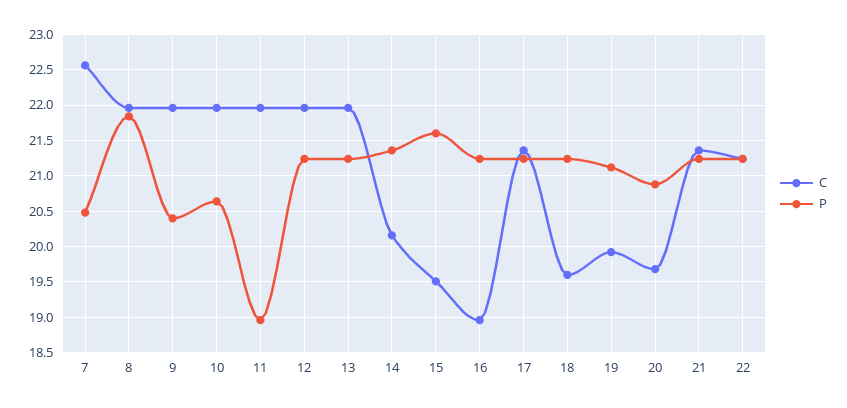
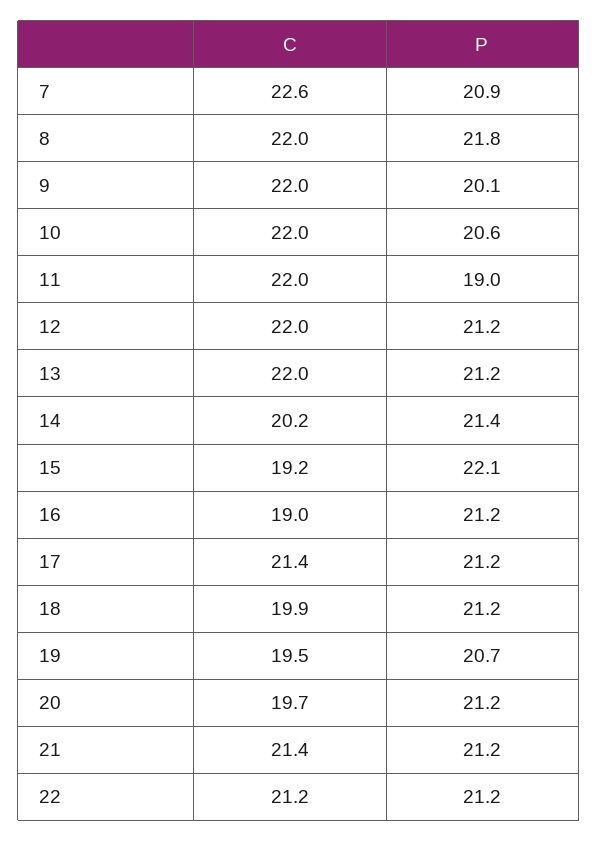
  {
    "C": {
      "7": 22.6,
      "8": 22,
      "9": 22,
      "10": 22,
      "11": 22,
      "12": 22,
      "13": 22,
      "14": 20.2,
-     "15": 19.5,
+     "15": 19.2,
      "16": 19,
      "17": 21.4,
-     "18": 19.6,
+     "18": 19.9,
-     "19": 19.9,
+     "19": 19.5,
      "20": 19.7,
      "21": 21.4,
      "22": 21.2
    },
    "P": {
-     "7": 20.5,
+     "7": 20.9,
      "8": 21.8,
-     "9": 20.4,
+     "9": 20.1,
      "10": 20.6,
      "11": 19,
      "12": 21.2,
      "13": 21.2,
      "14": 21.4,
-     "15": 21.6,
+     "15": 22.1,
      "16": 21.2,
      "17": 21.2,
      "18": 21.2,
-     "19": 21.1,
+     "19": 20.7,
-     "20": 20.9,
+     "20": 21.2,
      "21": 21.2,
      "22": 21.2
    }
  }

